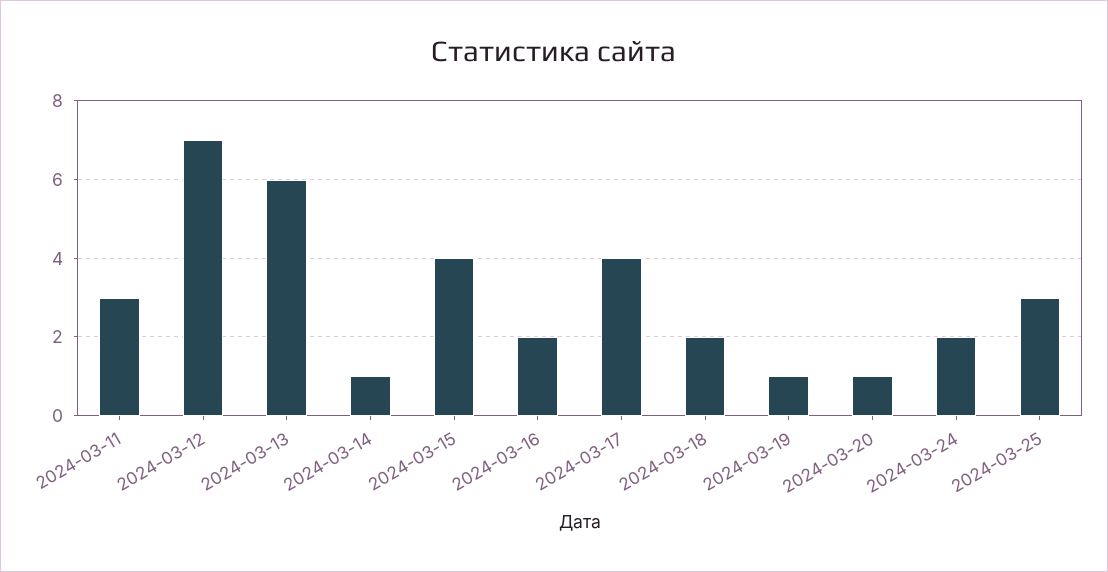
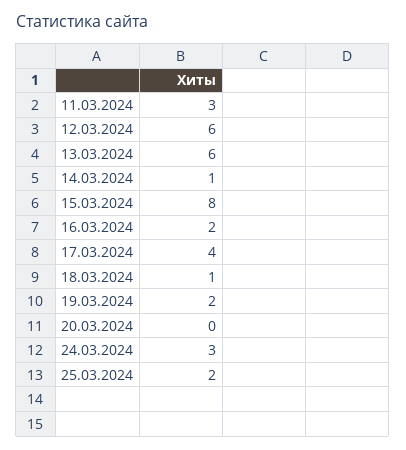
  {
    "2024-03-11": 3,
-   "2024-03-12": 7,
+   "2024-03-12": 6,
    "2024-03-13": 6,
    "2024-03-14": 1,
-   "2024-03-15": 4,
+   "2024-03-15": 8,
    "2024-03-16": 2,
    "2024-03-17": 4,
-   "2024-03-18": 2,
+   "2024-03-18": 1,
-   "2024-03-19": 1,
+   "2024-03-19": 2,
-   "2024-03-20": 1,
+   "2024-03-20": 0,
-   "2024-03-24": 2,
+   "2024-03-24": 3,
-   "2024-03-25": 3
+   "2024-03-25": 2
  }

